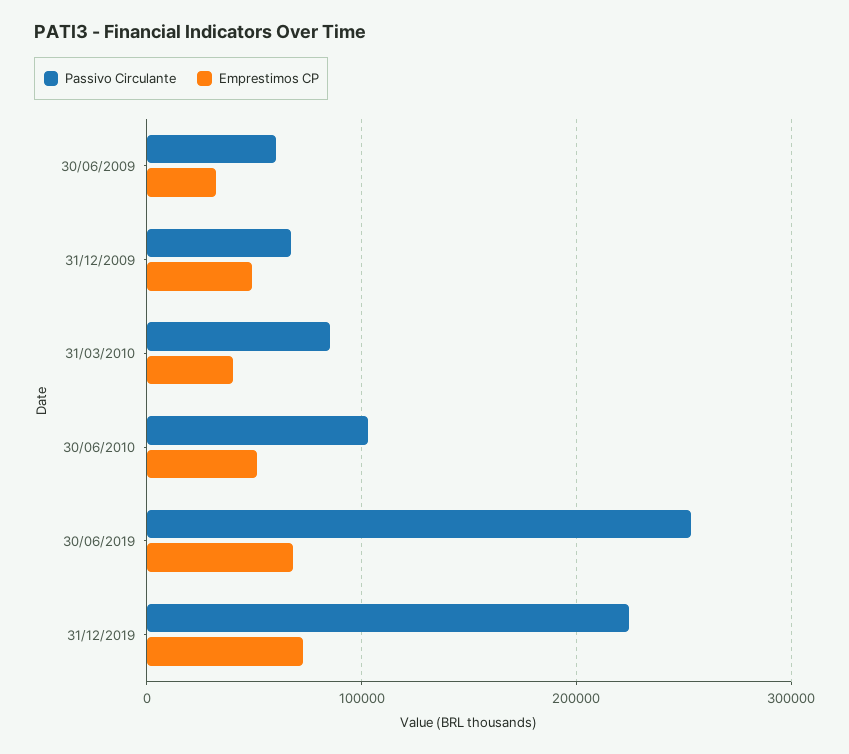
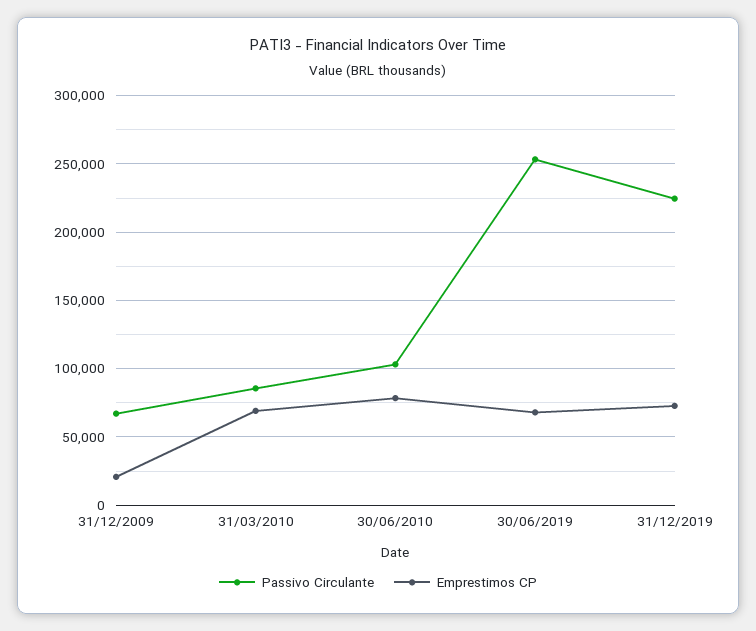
  {
    "Passivo Circulante": {
-     "30/06/2009": 60000,
      "31/12/2009": 65000,
      "31/03/2010": 85000,
      "30/06/2010": 105000,
      "30/06/2019": 255000,
      "31/12/2019": 225000
    },
    "Emprestimos CP": {
-     "30/06/2009": 30000,
-     "31/12/2009": 50000,
+     "31/12/2009": 20000,
-     "31/03/2010": 40000,
+     "31/03/2010": 70000,
-     "30/06/2010": 50000,
+     "30/06/2010": 80000,
      "30/06/2019": 70000,
      "31/12/2019": 75000
    }
  }

